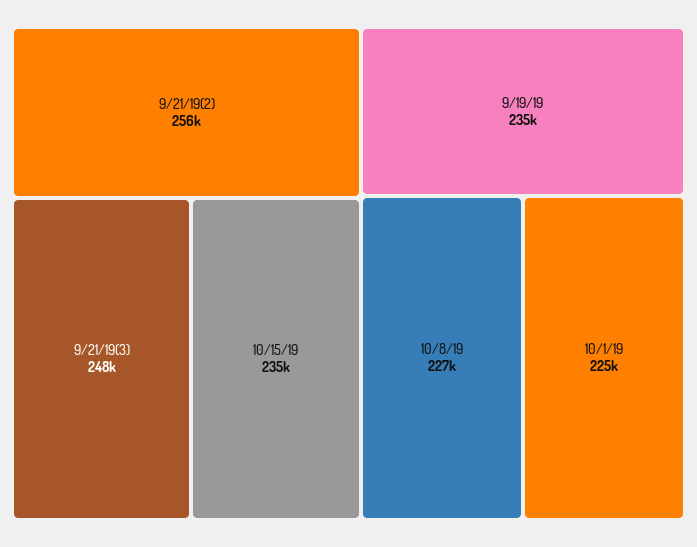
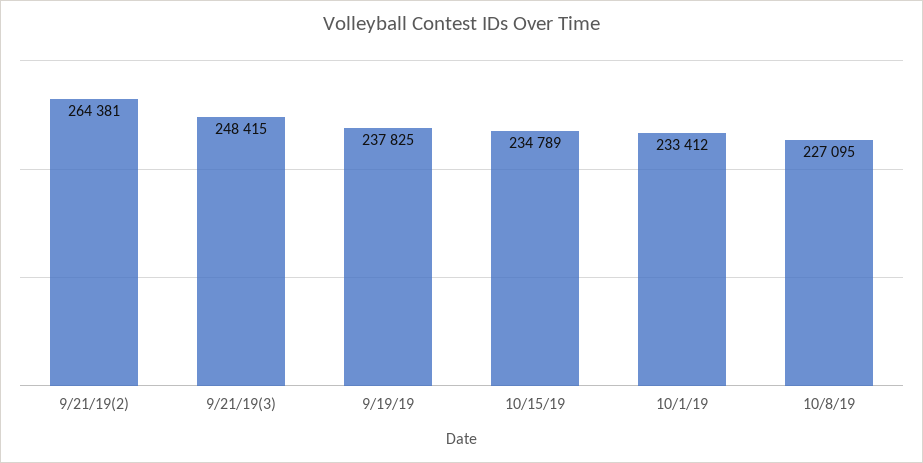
  {
-   "9/21/19(2)": 256000,
+   "9/21/19(2)": 264381,
    "9/21/19(3)": 248415,
    "10/15/19": 234789,
-   "9/19/19": 235000,
+   "9/19/19": 237825,
    "10/8/19": 227095,
-   "10/1/19": 225000
+   "10/1/19": 233412
  }

